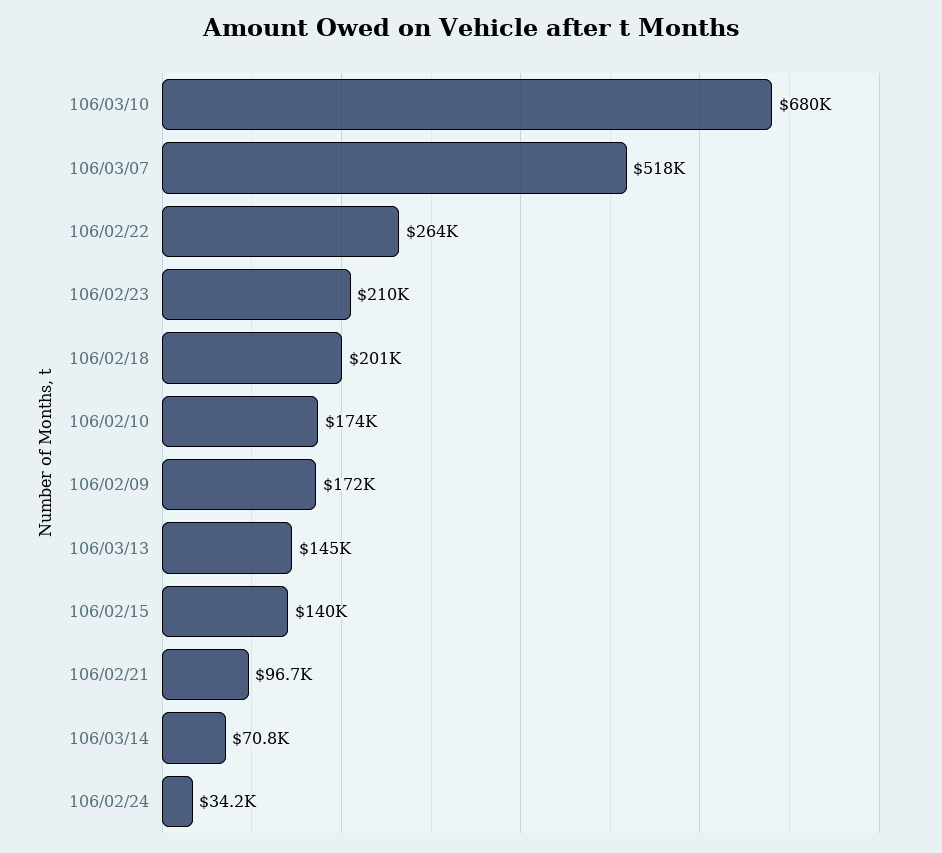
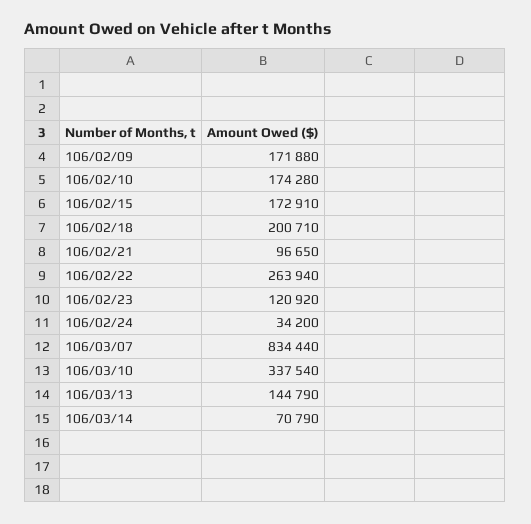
  {
-   "106/03/10": 680000,
+   "106/03/10": 337540,
-   "106/03/07": 518000,
+   "106/03/07": 834440,
    "106/02/22": 263940,
-   "106/02/23": 210000,
+   "106/02/23": 120920,
    "106/02/18": 200710,
    "106/02/10": 174280,
    "106/02/09": 171880,
    "106/03/13": 144790,
-   "106/02/15": 140000,
+   "106/02/15": 172910,
    "106/02/21": 96650,
    "106/03/14": 70790,
    "106/02/24": 34200
  }

